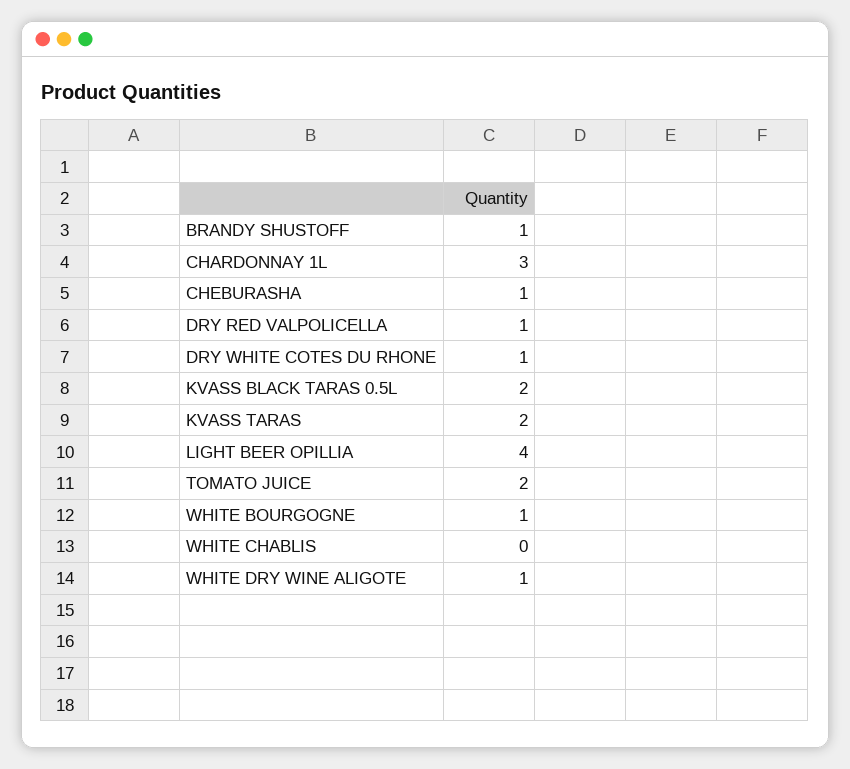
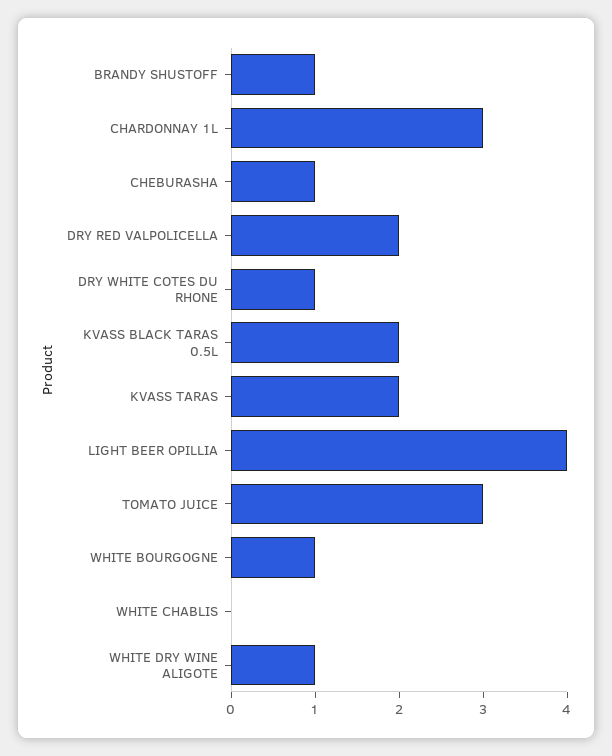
  {
    "BRANDY SHUSTOFF": 1,
    "CHARDONNAY 1L": 3,
    "CHEBURASHA": 1,
-   "DRY RED VALPOLICELLA": 1,
+   "DRY RED VALPOLICELLA": 2,
    "DRY WHITE COTES DU RHONE": 1,
    "KVASS BLACK TARAS 0.5L": 2,
    "KVASS TARAS": 2,
    "LIGHT BEER OPILLIA": 4,
-   "TOMATO JUICE": 2,
+   "TOMATO JUICE": 3,
    "WHITE BOURGOGNE": 1,
    "WHITE CHABLIS": 0,
    "WHITE DRY WINE ALIGOTE": 1
  }

